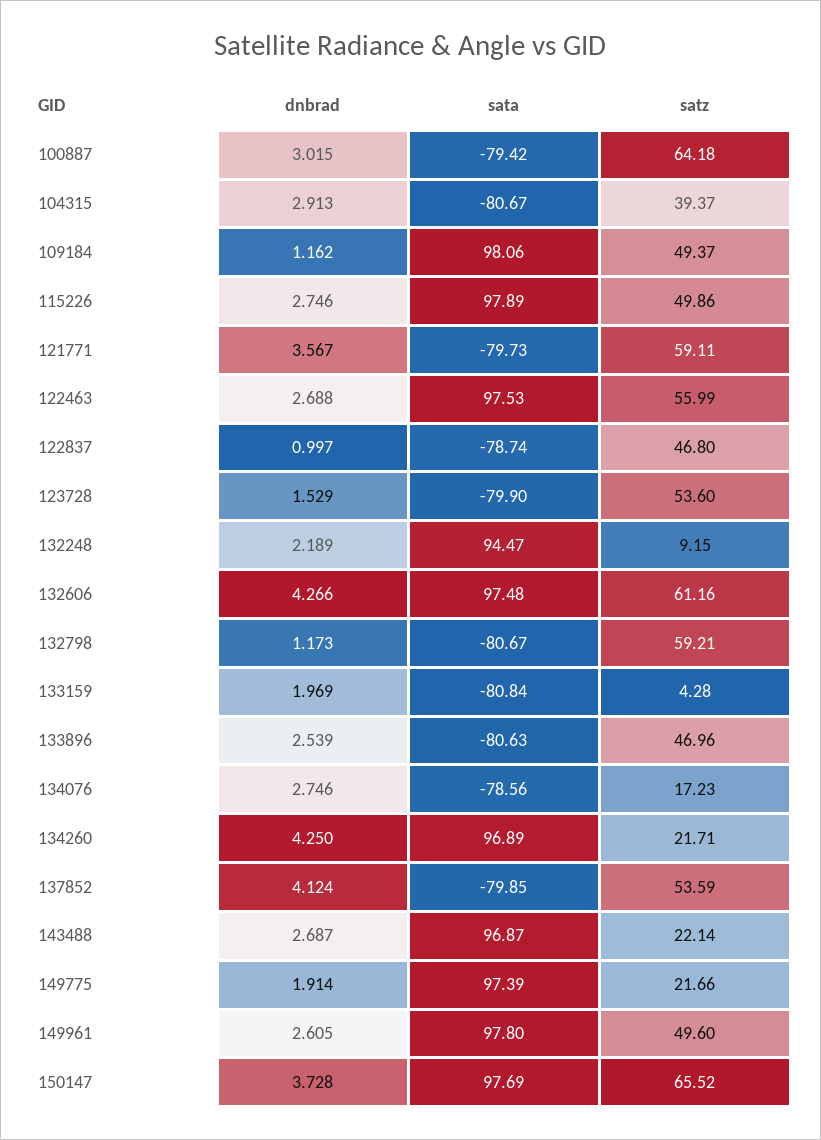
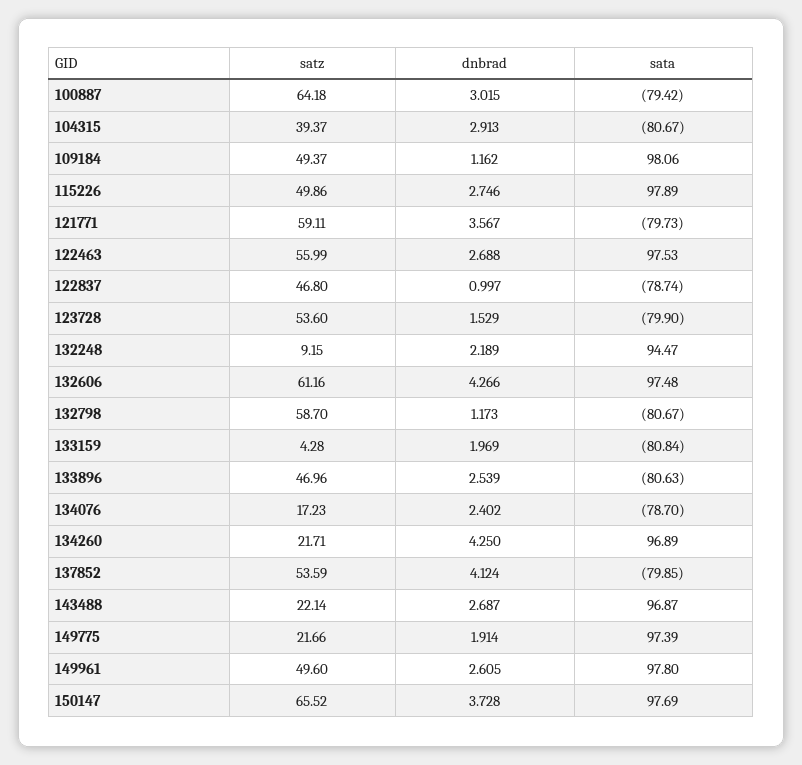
  {
    "dnbrad": {
      "100887": 3.015,
      "104315": 2.913,
      "109184": 1.162,
      "115226": 2.746,
      "121771": 3.567,
      "122463": 2.688,
      "122837": 0.997,
      "123728": 1.529,
      "132248": 2.189,
      "132606": 4.266,
      "132798": 1.173,
      "133159": 1.969,
      "133896": 2.539,
-     "134076": 2.746,
+     "134076": 2.402,
      "134260": 4.25,
      "137852": 4.124,
      "143488": 2.687,
      "149775": 1.914,
      "149961": 2.605,
      "150147": 3.728
    },
    "sata": {
      "100887": -79.42,
      "104315": -80.67,
      "109184": 98.06,
      "115226": 97.89,
      "121771": -79.73,
      "122463": 97.53,
      "122837": -78.74,
      "123728": -79.9,
      "132248": 94.47,
      "132606": 97.48,
      "132798": -80.67,
      "133159": -80.84,
      "133896": -80.63,
-     "134076": -78.56,
+     "134076": -78.7,
      "134260": 96.89,
      "137852": -79.85,
      "143488": 96.87,
      "149775": 97.39,
      "149961": 97.8,
      "150147": 97.69
    },
    "satz": {
      "100887": 64.18,
      "104315": 39.37,
      "109184": 49.37,
      "115226": 49.86,
      "121771": 59.11,
      "122463": 55.99,
      "122837": 46.8,
      "123728": 53.6,
      "132248": 9.15,
      "132606": 61.16,
-     "132798": 59.21,
+     "132798": 58.7,
      "133159": 4.28,
      "133896": 46.96,
      "134076": 17.23,
      "134260": 21.71,
      "137852": 53.59,
      "143488": 22.14,
      "149775": 21.66,
      "149961": 49.6,
      "150147": 65.52
    }
  }

